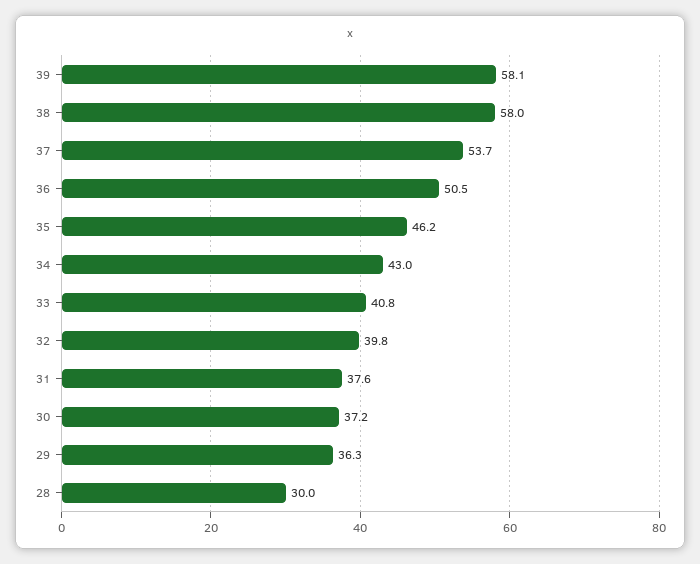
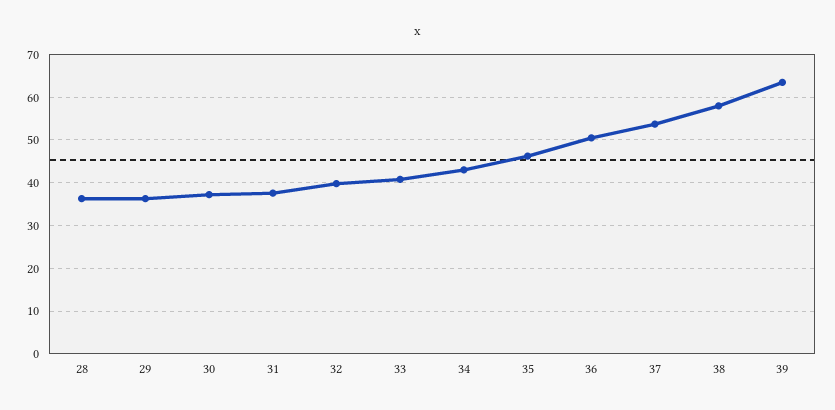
  {
-   "39": 58.1,
+   "39": 64,
    "38": 58,
    "37": 53.7,
    "36": 50.5,
    "35": 46.2,
    "34": 43,
    "33": 40.8,
    "32": 39.8,
    "31": 37.6,
    "30": 37.2,
    "29": 36.3,
-   "28": 30
+   "28": 36
  }

